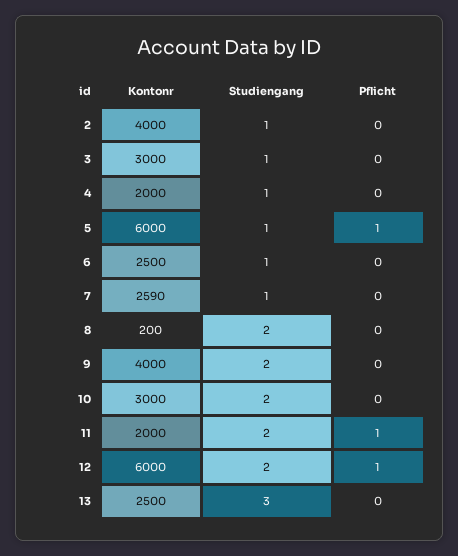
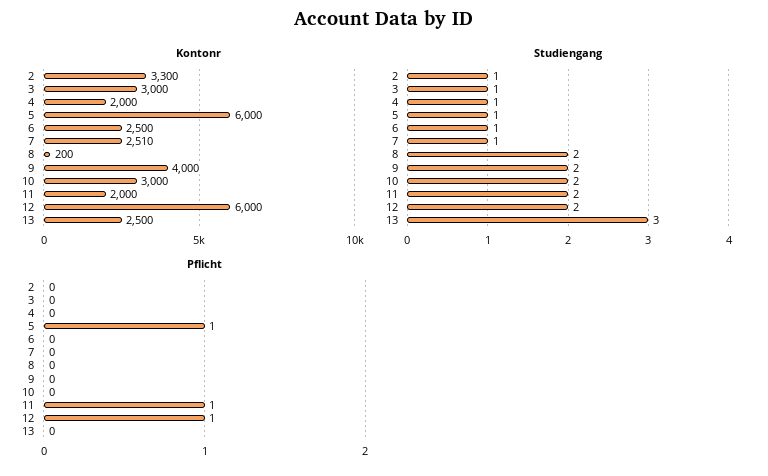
  {
    "Kontonr": {
-     "2": 4000,
+     "2": 3300,
      "3": 3000,
      "4": 2000,
      "5": 6000,
      "6": 2500,
-     "7": 2590,
+     "7": 2510,
      "8": 200,
      "9": 4000,
      "10": 3000,
      "11": 2000,
      "12": 6000,
      "13": 2500
    },
    "Studiengang": {
      "2": 1,
      "3": 1,
      "4": 1,
      "5": 1,
      "6": 1,
      "7": 1,
      "8": 2,
      "9": 2,
      "10": 2,
      "11": 2,
      "12": 2,
      "13": 3
    },
    "Pflicht": {
      "2": 0,
      "3": 0,
      "4": 0,
      "5": 1,
      "6": 0,
      "7": 0,
      "8": 0,
      "9": 0,
      "10": 0,
      "11": 1,
      "12": 1,
      "13": 0
    }
  }

